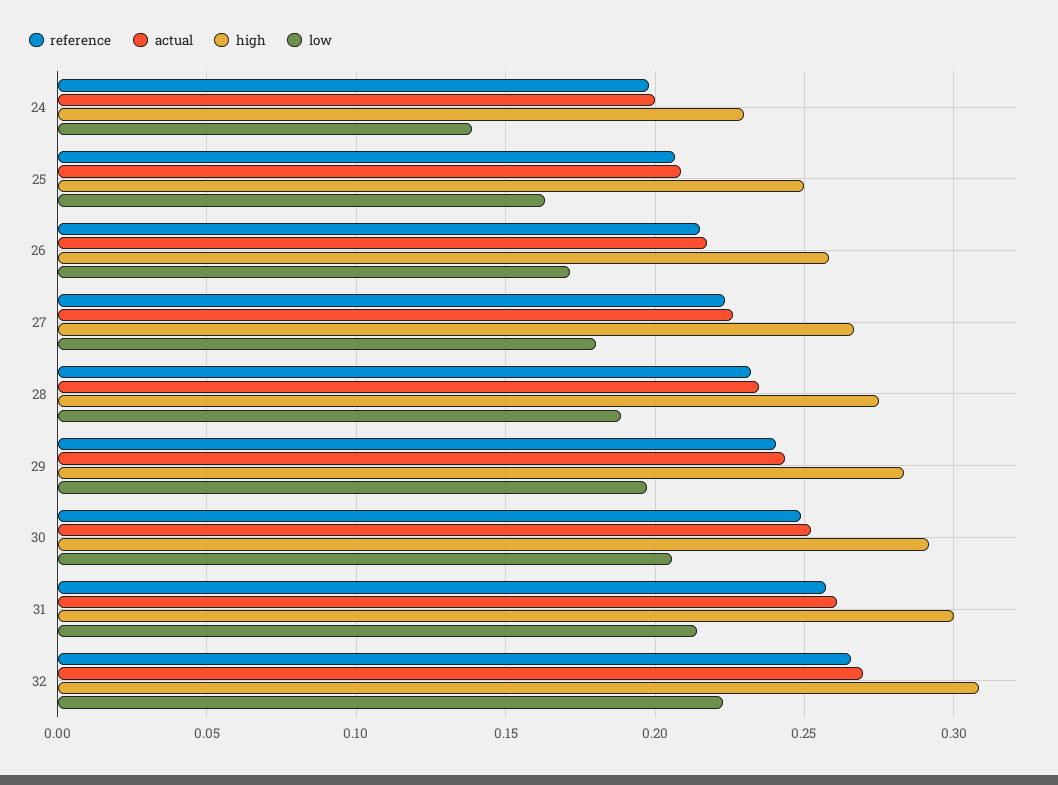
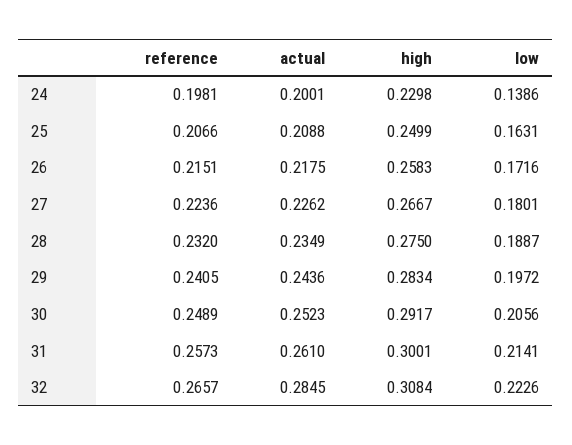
  {
    "reference": {
      "24": 0.1981,
      "25": 0.2066,
      "26": 0.2151,
      "27": 0.2236,
      "28": 0.232,
      "29": 0.2405,
      "30": 0.2489,
      "31": 0.2573,
      "32": 0.2657
    },
    "actual": {
      "24": 0.2001,
      "25": 0.2088,
      "26": 0.2175,
      "27": 0.2262,
      "28": 0.2349,
      "29": 0.2436,
      "30": 0.2523,
      "31": 0.261,
-     "32": 0.27
+     "32": 0.2845
    },
    "high": {
      "24": 0.2298,
      "25": 0.2499,
      "26": 0.2583,
      "27": 0.2667,
      "28": 0.275,
      "29": 0.2834,
      "30": 0.2917,
      "31": 0.3001,
      "32": 0.3084
    },
    "low": {
      "24": 0.1386,
      "25": 0.1631,
      "26": 0.1716,
      "27": 0.1801,
      "28": 0.1887,
      "29": 0.1972,
      "30": 0.2056,
      "31": 0.2141,
      "32": 0.2226
    }
  }

